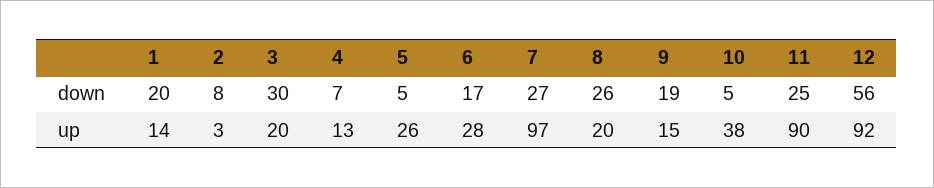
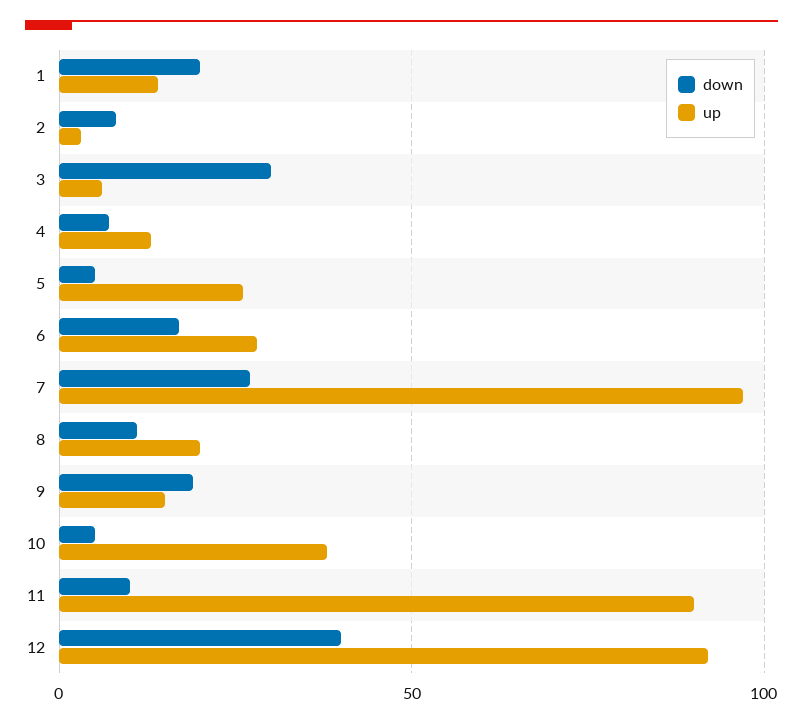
  {
    "down": {
      "1": 20,
      "2": 8,
      "3": 30,
      "4": 7,
      "5": 5,
      "6": 17,
      "7": 27,
-     "8": 26,
+     "8": 10,
      "9": 19,
      "10": 5,
-     "11": 25,
+     "11": 10,
-     "12": 56
+     "12": 40
    },
    "up": {
      "1": 14,
      "2": 3,
-     "3": 20,
+     "3": 5,
      "4": 13,
      "5": 26,
      "6": 28,
      "7": 97,
      "8": 20,
      "9": 15,
      "10": 38,
      "11": 90,
      "12": 92
    }
  }

